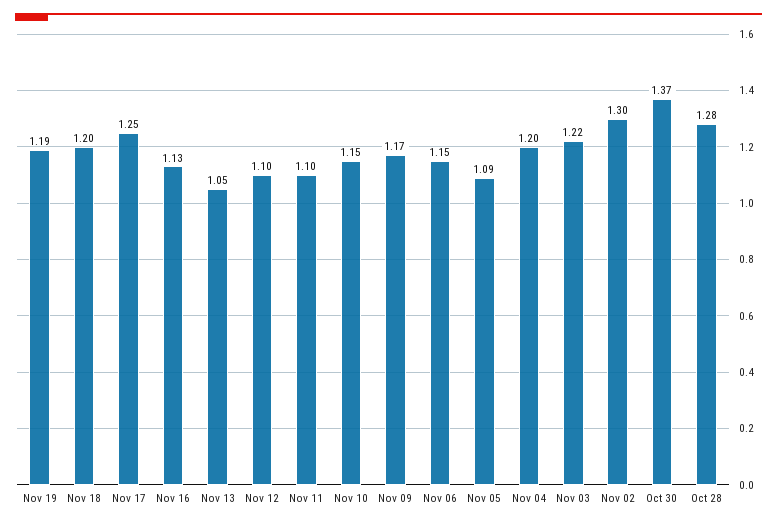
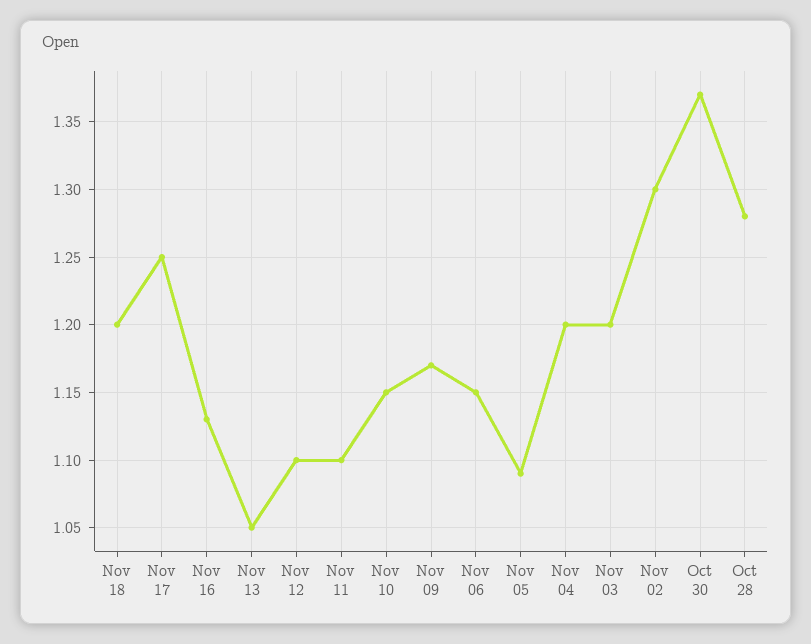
  {
-   "Nov 19": 1.19,
    "Nov 18": 1.2,
    "Nov 17": 1.25,
    "Nov 16": 1.13,
    "Nov 13": 1.05,
    "Nov 12": 1.1,
    "Nov 11": 1.1,
    "Nov 10": 1.15,
    "Nov 09": 1.17,
    "Nov 06": 1.15,
    "Nov 05": 1.09,
    "Nov 04": 1.2,
-   "Nov 03": 1.22,
+   "Nov 03": 1.2,
    "Nov 02": 1.3,
    "Oct 30": 1.37,
    "Oct 28": 1.28
  }

